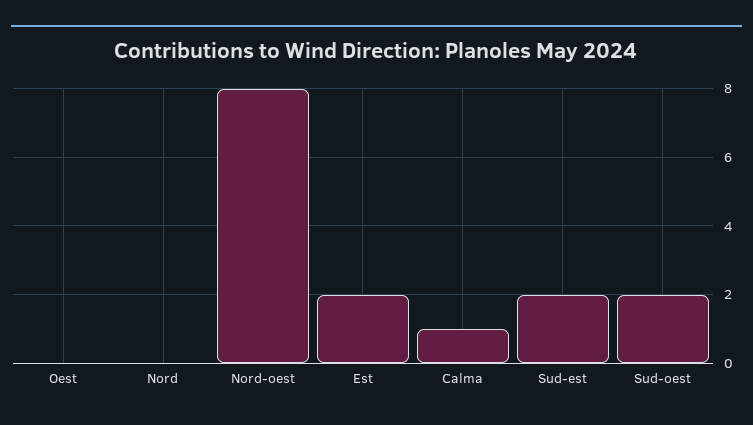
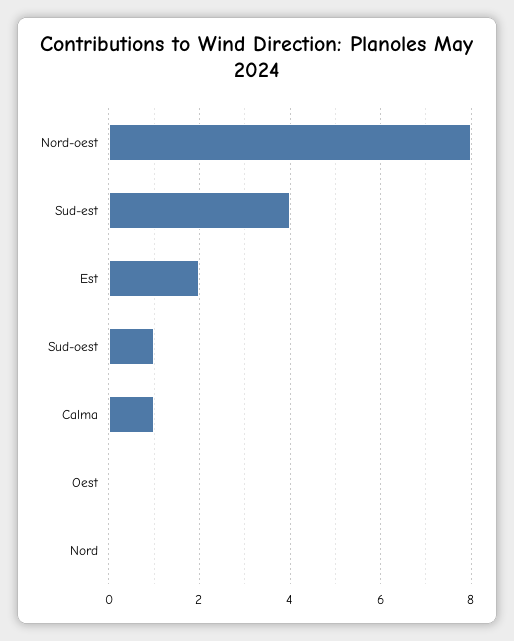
  {
    "Oest": 0,
    "Nord": 0,
    "Nord-oest": 8,
    "Est": 2,
    "Calma": 1,
-   "Sud-est": 2,
+   "Sud-est": 4,
-   "Sud-oest": 2
+   "Sud-oest": 1
  }

